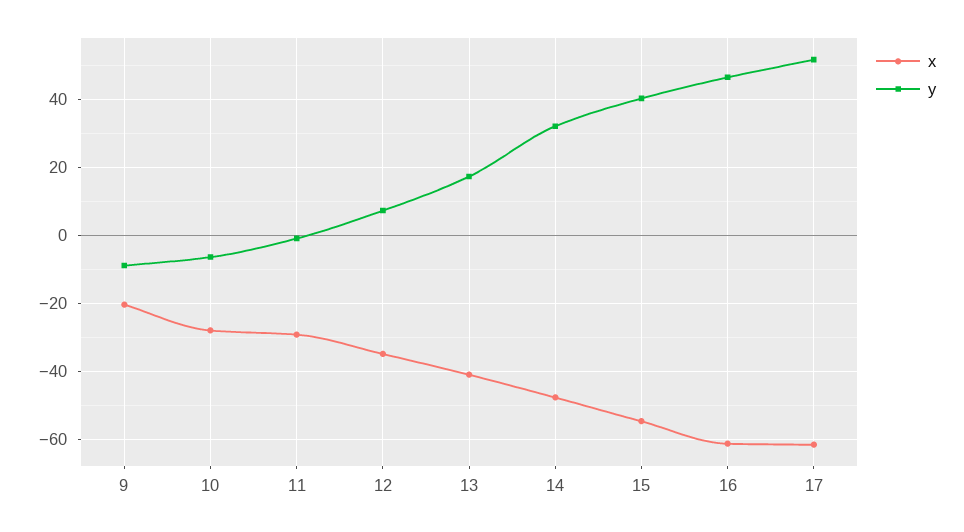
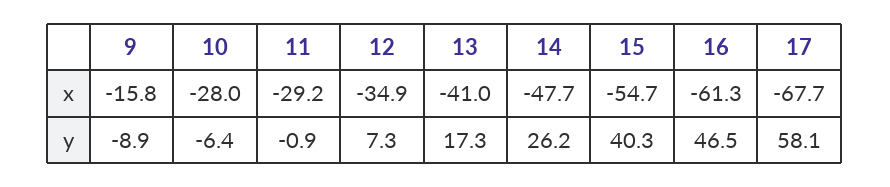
  {
    "x": {
-     "9": -20,
+     "9": -15.8,
      "10": -28,
      "11": -29.2,
      "12": -34.9,
      "13": -41,
      "14": -47.7,
      "15": -54.7,
      "16": -61.3,
-     "17": -62
+     "17": -67.7
    },
    "y": {
      "9": -8.9,
      "10": -6.4,
      "11": -0.9,
      "12": 7.3,
      "13": 17.3,
-     "14": 32,
+     "14": 26.2,
      "15": 40.3,
      "16": 46.5,
-     "17": 52
+     "17": 58.1
    }
  }

